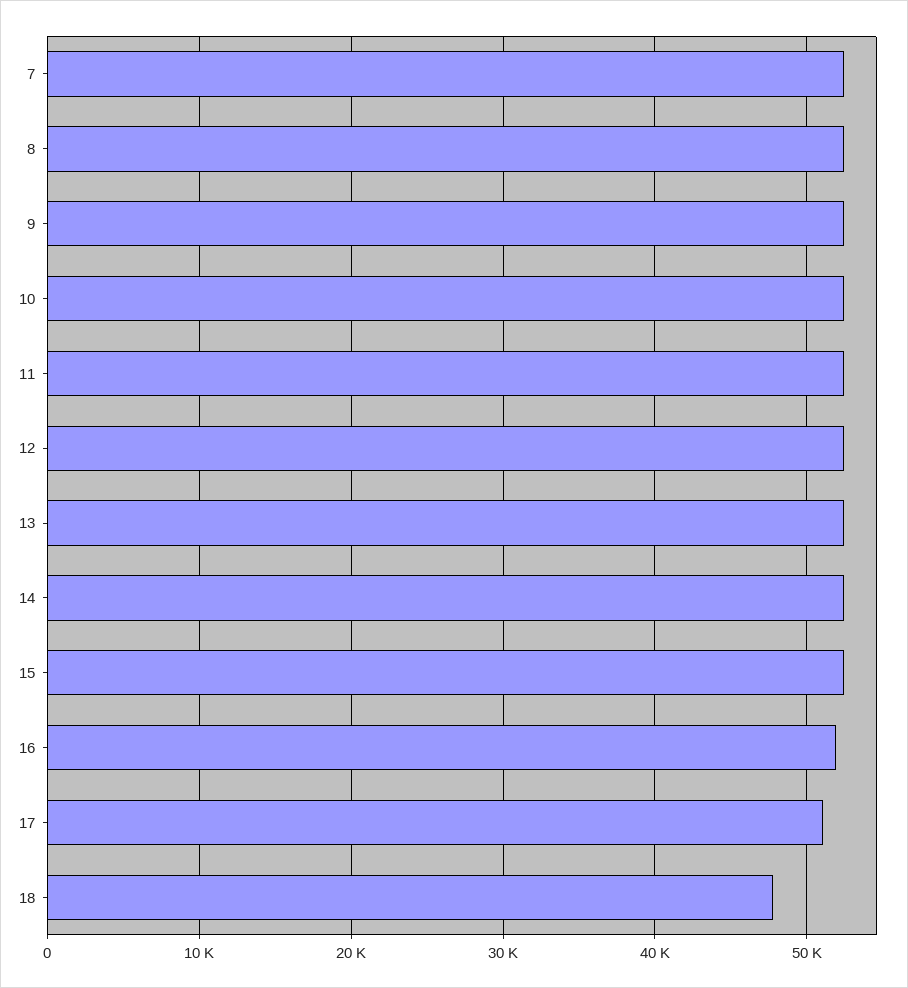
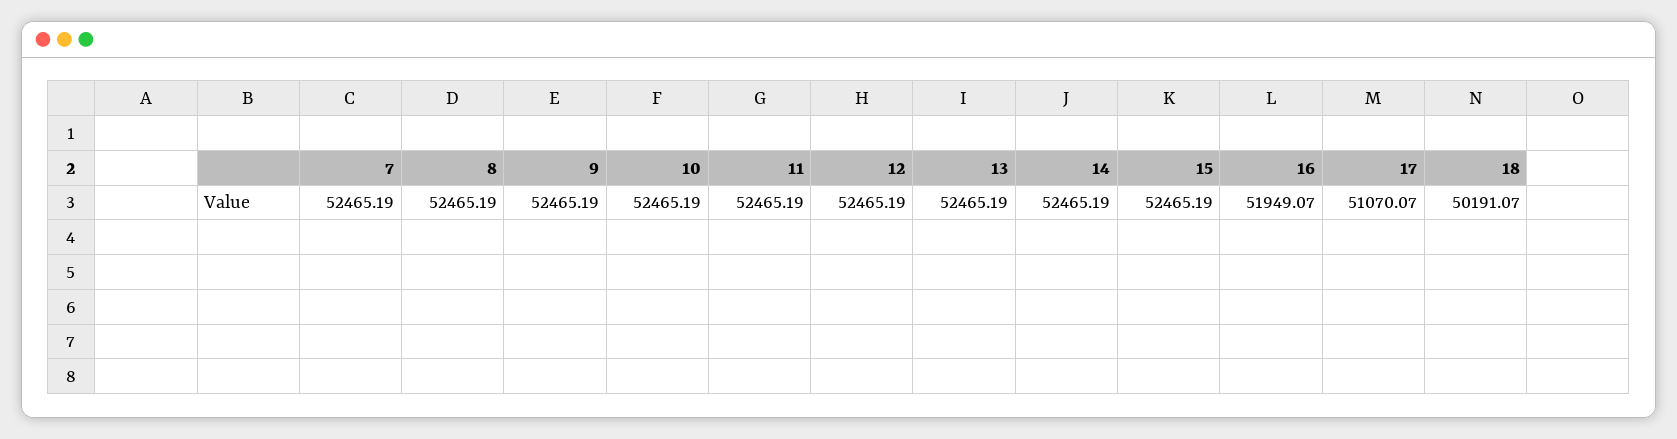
  {
    "7": 52465.19,
    "8": 52465.19,
    "9": 52465.19,
    "10": 52465.19,
    "11": 52465.19,
    "12": 52465.19,
    "13": 52465.19,
    "14": 52465.19,
    "15": 52465.19,
    "16": 51949.07,
    "17": 51070.07,
-   "18": 48000
+   "18": 50191.07
  }

